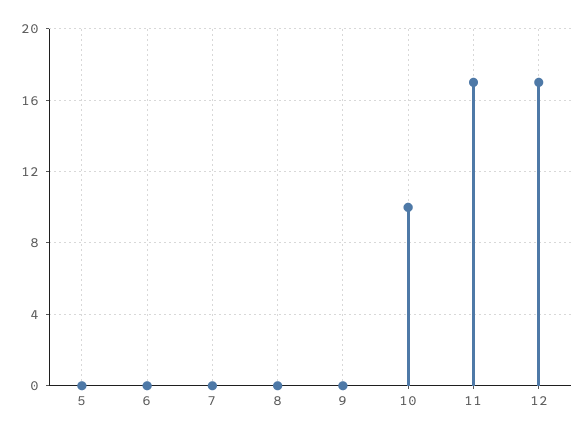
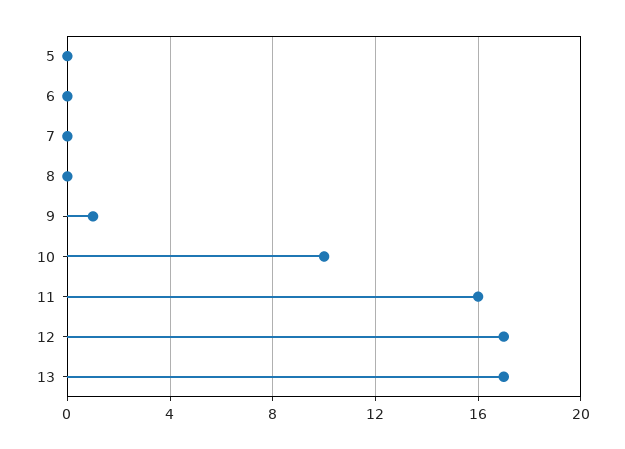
  {
    "5": 0,
    "6": 0,
    "7": 0,
    "8": 0,
-   "9": 0,
+   "9": 1,
    "10": 10,
-   "11": 17,
+   "11": 16,
-   "12": 17
+   "12": 17,
+   "13": 17
  }

